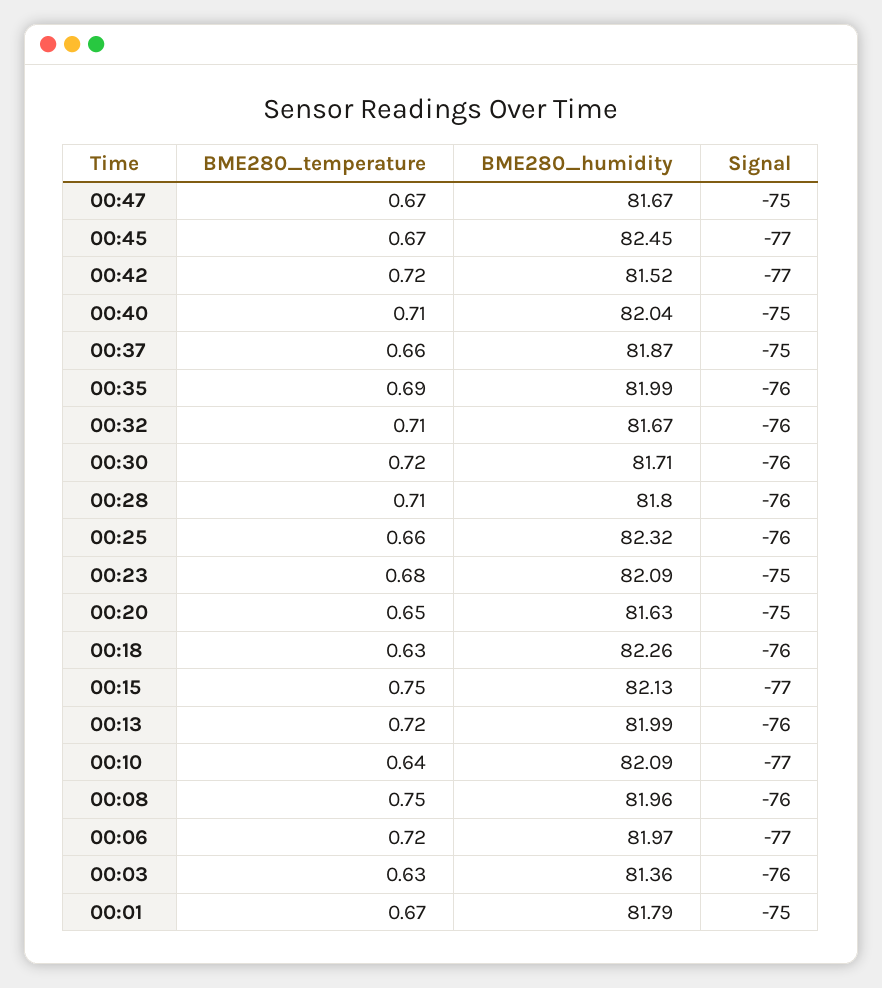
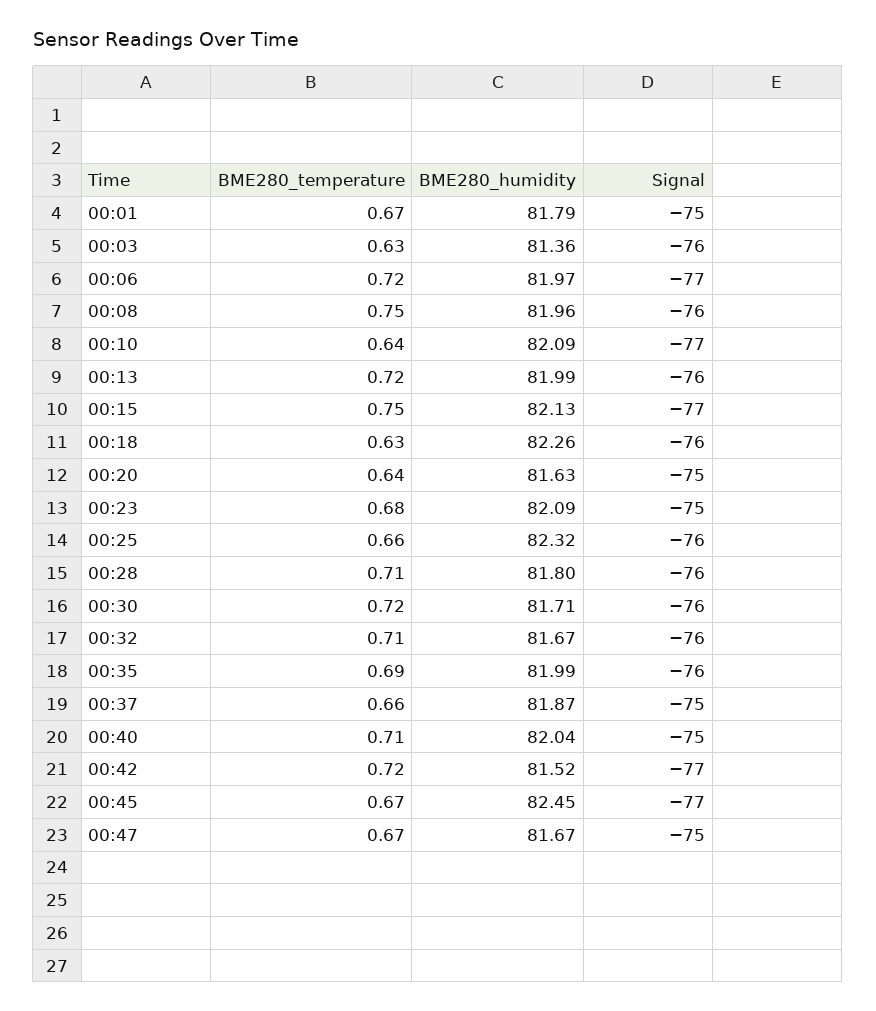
  {
    "BME280_temperature": {
      "00:47": 0.67,
      "00:45": 0.67,
      "00:42": 0.72,
      "00:40": 0.71,
      "00:37": 0.66,
      "00:35": 0.69,
      "00:32": 0.71,
      "00:30": 0.72,
      "00:28": 0.71,
      "00:25": 0.66,
      "00:23": 0.68,
-     "00:20": 0.65,
+     "00:20": 0.64,
      "00:18": 0.63,
      "00:15": 0.75,
      "00:13": 0.72,
      "00:10": 0.64,
      "00:08": 0.75,
      "00:06": 0.72,
      "00:03": 0.63,
      "00:01": 0.67
    },
    "BME280_humidity": {
      "00:47": 81.67,
      "00:45": 82.45,
      "00:42": 81.52,
      "00:40": 82.04,
      "00:37": 81.87,
      "00:35": 81.99,
      "00:32": 81.67,
      "00:30": 81.71,
      "00:28": 81.8,
      "00:25": 82.32,
      "00:23": 82.09,
      "00:20": 81.63,
      "00:18": 82.26,
      "00:15": 82.13,
      "00:13": 81.99,
      "00:10": 82.09,
      "00:08": 81.96,
      "00:06": 81.97,
      "00:03": 81.36,
      "00:01": 81.79
    },
    "Signal": {
      "00:47": -75,
      "00:45": -77,
      "00:42": -77,
      "00:40": -75,
      "00:37": -75,
      "00:35": -76,
      "00:32": -76,
      "00:30": -76,
      "00:28": -76,
      "00:25": -76,
      "00:23": -75,
      "00:20": -75,
      "00:18": -76,
      "00:15": -77,
      "00:13": -76,
      "00:10": -77,
      "00:08": -76,
      "00:06": -77,
      "00:03": -76,
      "00:01": -75
    }
  }

